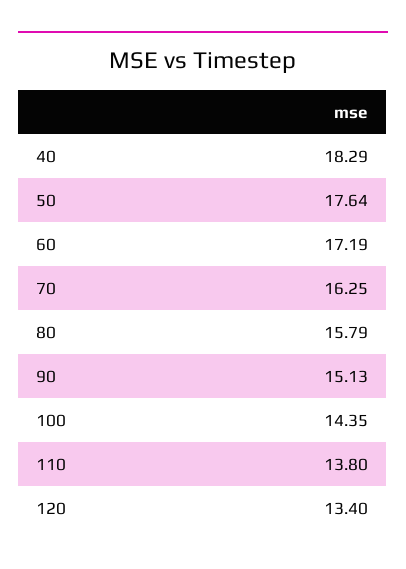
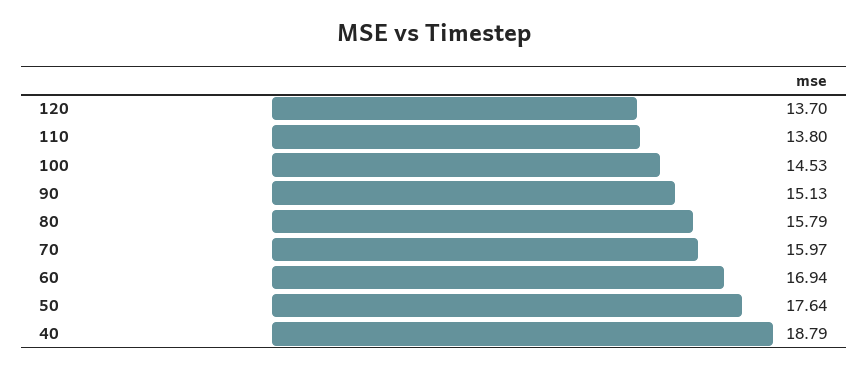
  {
-   "40": 18.29,
+   "40": 18.79,
    "50": 17.64,
-   "60": 17.19,
+   "60": 16.94,
-   "70": 16.25,
+   "70": 15.97,
    "80": 15.79,
    "90": 15.13,
-   "100": 14.35,
+   "100": 14.53,
    "110": 13.8,
-   "120": 13.4
+   "120": 13.7
  }

